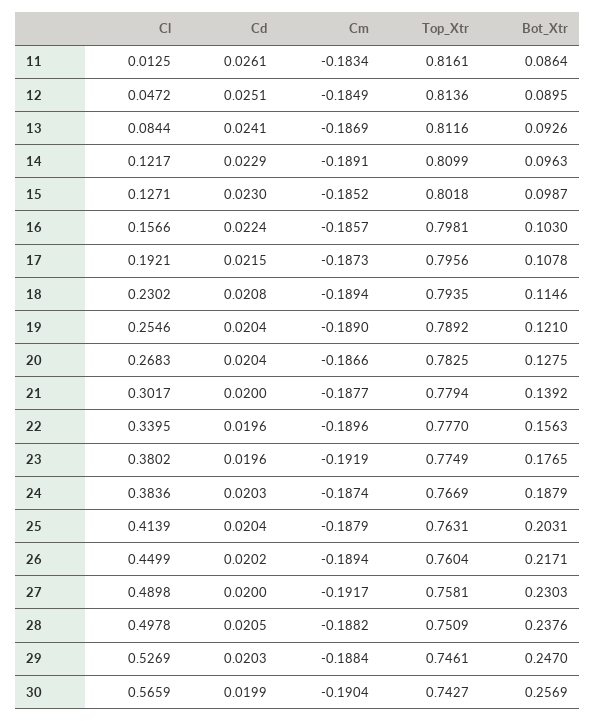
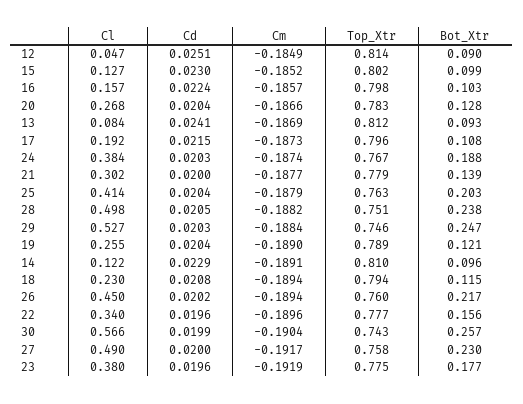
  {
    "Cl": {
-     "11": 0.0125,
      "12": 0.0472,
      "13": 0.0844,
      "14": 0.1217,
      "15": 0.1271,
      "16": 0.1566,
      "17": 0.1921,
      "18": 0.2302,
      "19": 0.2546,
      "20": 0.2683,
      "21": 0.3017,
      "22": 0.3395,
      "23": 0.3802,
      "24": 0.3836,
      "25": 0.4139,
      "26": 0.4499,
      "27": 0.4898,
      "28": 0.4978,
      "29": 0.5269,
      "30": 0.5659
    },
    "Cd": {
-     "11": 0.0261,
      "12": 0.0251,
      "13": 0.0241,
      "14": 0.0229,
      "15": 0.023,
      "16": 0.0224,
      "17": 0.0215,
      "18": 0.0208,
      "19": 0.0204,
      "20": 0.0204,
      "21": 0.02,
      "22": 0.0196,
      "23": 0.0196,
      "24": 0.0203,
      "25": 0.0204,
      "26": 0.0202,
      "27": 0.02,
      "28": 0.0205,
      "29": 0.0203,
      "30": 0.0199
    },
    "Cm": {
-     "11": -0.1834,
      "12": -0.1849,
      "13": -0.1869,
      "14": -0.1891,
      "15": -0.1852,
      "16": -0.1857,
      "17": -0.1873,
      "18": -0.1894,
      "19": -0.189,
      "20": -0.1866,
      "21": -0.1877,
      "22": -0.1896,
      "23": -0.1919,
      "24": -0.1874,
      "25": -0.1879,
      "26": -0.1894,
      "27": -0.1917,
      "28": -0.1882,
      "29": -0.1884,
      "30": -0.1904
    },
    "Top_Xtr": {
-     "11": 0.8161,
      "12": 0.8136,
      "13": 0.8116,
      "14": 0.8099,
      "15": 0.8018,
      "16": 0.7981,
      "17": 0.7956,
      "18": 0.7935,
      "19": 0.7892,
      "20": 0.7825,
      "21": 0.7794,
      "22": 0.777,
      "23": 0.7749,
      "24": 0.7669,
      "25": 0.7631,
      "26": 0.7604,
      "27": 0.7581,
      "28": 0.7509,
      "29": 0.7461,
      "30": 0.7427
    },
    "Bot_Xtr": {
-     "11": 0.0864,
      "12": 0.0895,
      "13": 0.0926,
      "14": 0.0963,
      "15": 0.0987,
      "16": 0.103,
      "17": 0.1078,
      "18": 0.1146,
      "19": 0.121,
      "20": 0.1275,
      "21": 0.1392,
      "22": 0.1563,
      "23": 0.1765,
      "24": 0.1879,
      "25": 0.2031,
      "26": 0.2171,
      "27": 0.2303,
      "28": 0.2376,
      "29": 0.247,
      "30": 0.2569
    }
  }

